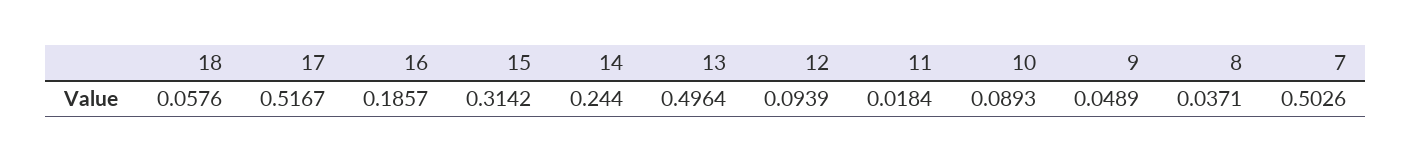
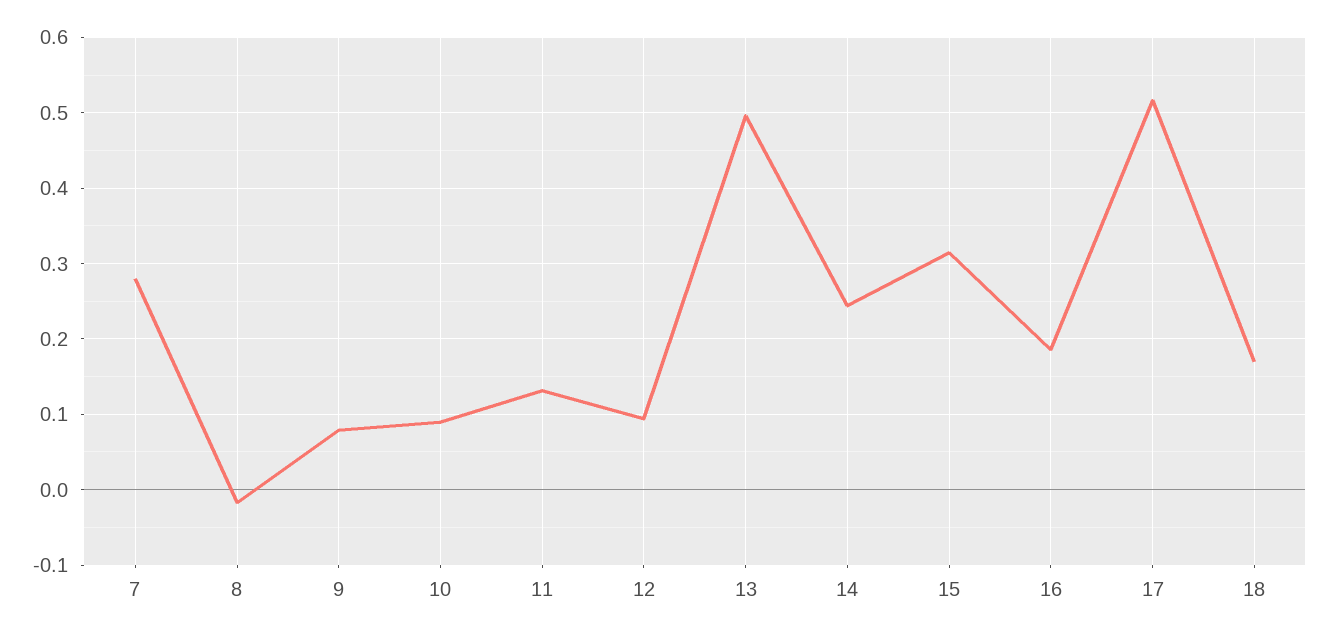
  {
-   "18": 0.0576,
+   "18": 0.17,
    "17": 0.5167,
    "16": 0.1857,
    "15": 0.3142,
    "14": 0.244,
    "13": 0.4964,
    "12": 0.0939,
-   "11": 0.0184,
+   "11": 0.13,
    "10": 0.0893,
-   "9": 0.0489,
+   "9": 0.08,
-   "8": 0.0371,
+   "8": -0.02,
-   "7": 0.5026
+   "7": 0.28
  }

